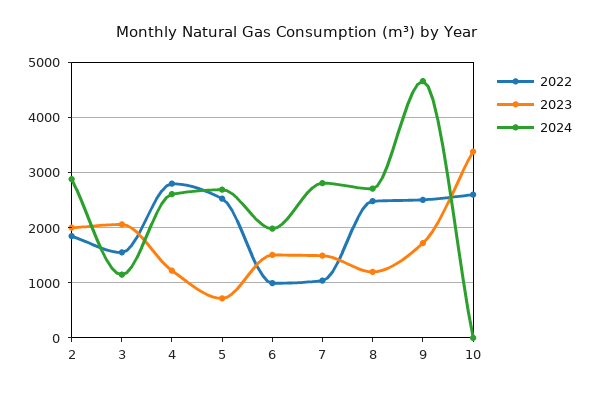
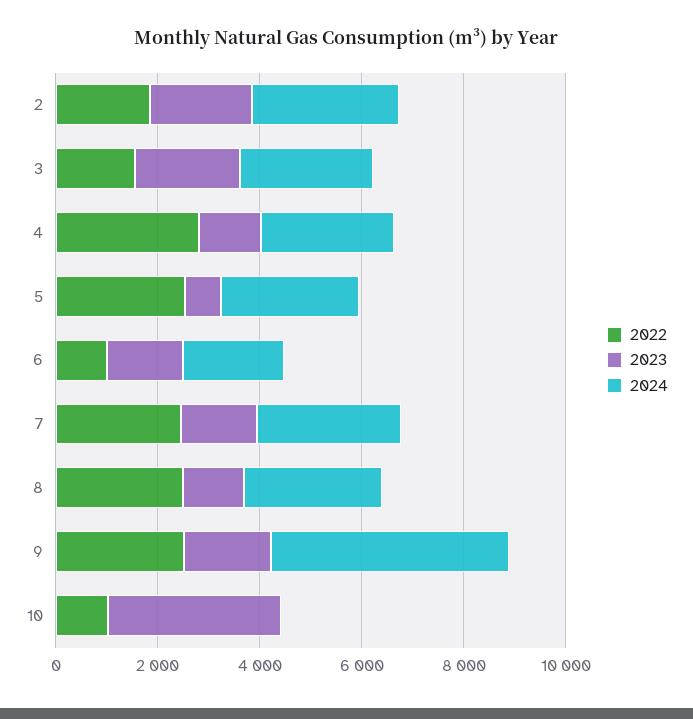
  {
    "2022": {
      "2": 1800,
      "3": 1600,
      "4": 2800,
      "5": 2600,
      "6": 1000,
-     "7": 1000,
+     "7": 2500,
      "8": 2400,
      "9": 2600,
-     "10": 2600
+     "10": 1000
    },
    "2023": {
      "2": 2000,
      "3": 2000,
      "4": 1200,
      "5": 800,
      "6": 1600,
      "7": 1400,
      "8": 1200,
      "9": 1800,
      "10": 3400
    },
    "2024": {
      "2": 2800,
-     "3": 1200,
+     "3": 2500,
      "4": 2600,
      "5": 2600,
      "6": 2000,
      "7": 2800,
      "8": 2800,
      "9": 4600,
      "10": 0
    }
  }

